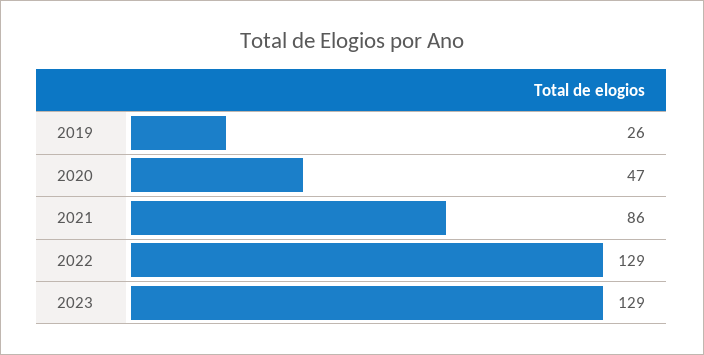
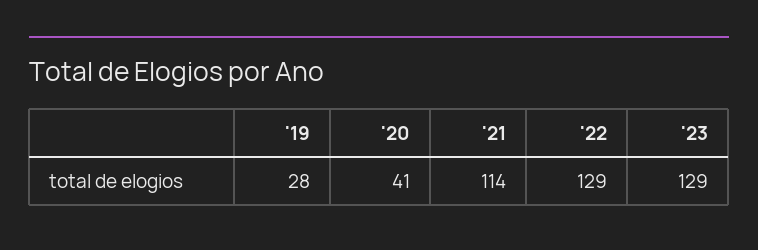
  {
-   "2019": 26,
+   "2019": 28,
-   "2020": 47,
+   "2020": 41,
-   "2021": 86,
+   "2021": 114,
    "2022": 129,
    "2023": 129
  }

